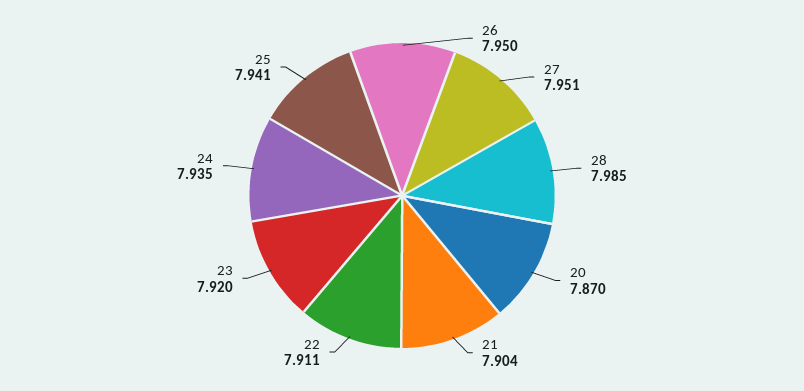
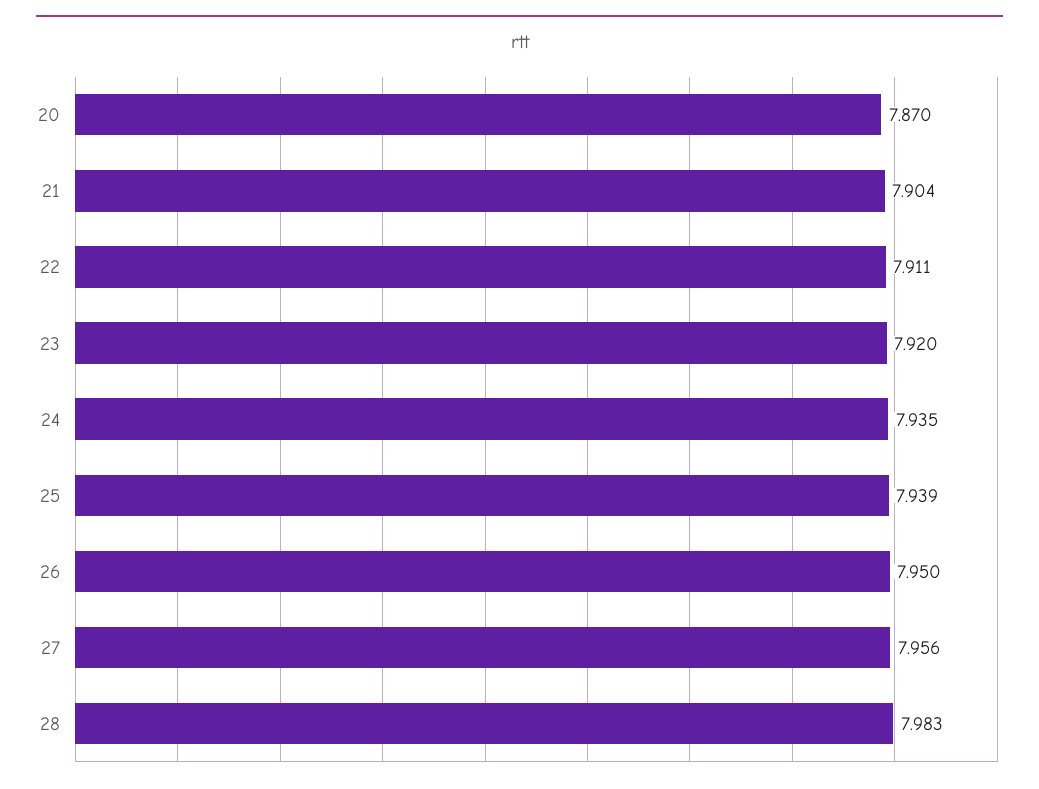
  {
    "26": 7.95,
-   "27": 7.951,
+   "27": 7.956,
-   "28": 7.985,
+   "28": 7.983,
    "20": 7.87,
    "21": 7.904,
    "22": 7.911,
    "23": 7.92,
    "24": 7.935,
-   "25": 7.941
+   "25": 7.939
  }

